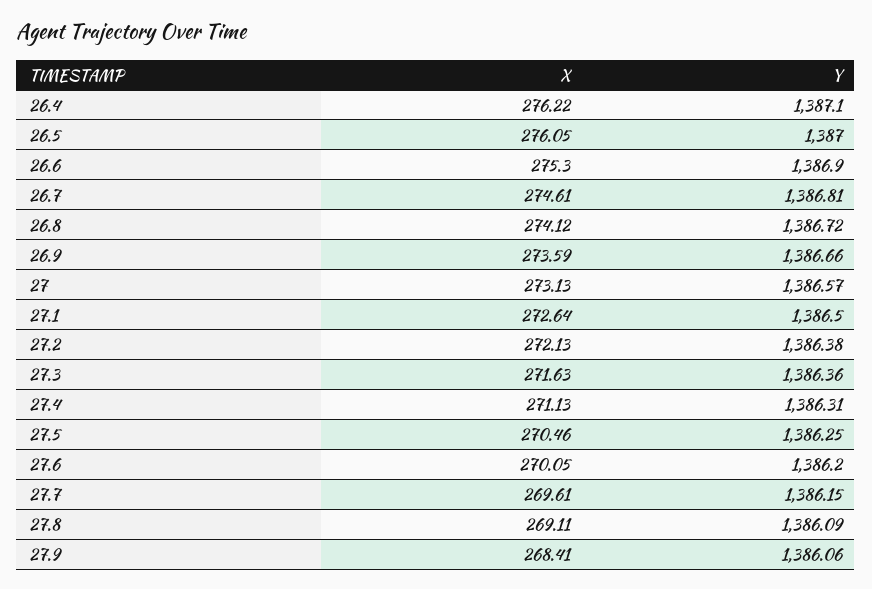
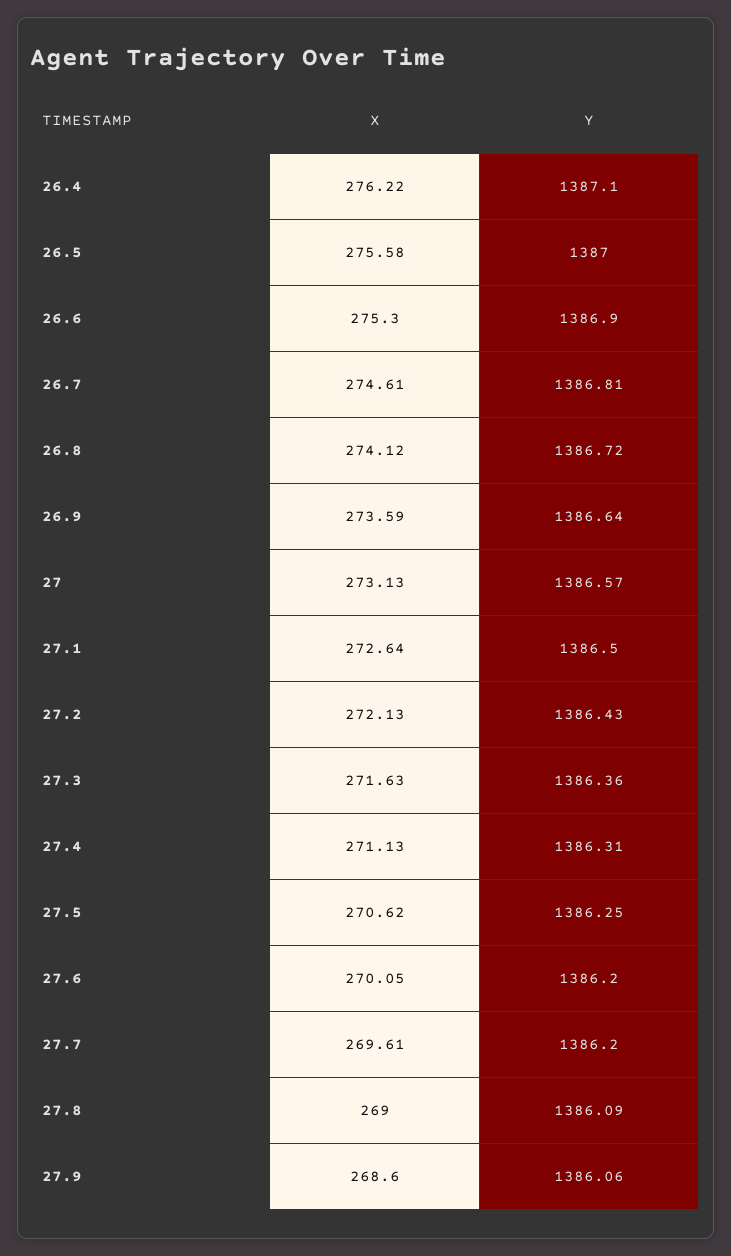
  {
    "X": {
      "26.4": 276.22,
-     "26.5": 276.05,
+     "26.5": 275.58,
      "26.6": 275.3,
      "26.7": 274.61,
      "26.8": 274.12,
      "26.9": 273.59,
      "27": 273.13,
      "27.1": 272.64,
      "27.2": 272.13,
      "27.3": 271.63,
      "27.4": 271.13,
-     "27.5": 270.46,
+     "27.5": 270.62,
      "27.6": 270.05,
      "27.7": 269.61,
-     "27.8": 269.11,
+     "27.8": 269,
-     "27.9": 268.41
+     "27.9": 268.6
    },
    "Y": {
      "26.4": 1387.1,
      "26.5": 1387,
      "26.6": 1386.9,
      "26.7": 1386.81,
      "26.8": 1386.72,
-     "26.9": 1386.66,
+     "26.9": 1386.64,
      "27": 1386.57,
      "27.1": 1386.5,
-     "27.2": 1386.38,
+     "27.2": 1386.43,
      "27.3": 1386.36,
      "27.4": 1386.31,
      "27.5": 1386.25,
      "27.6": 1386.2,
-     "27.7": 1386.15,
+     "27.7": 1386.2,
      "27.8": 1386.09,
      "27.9": 1386.06
    }
  }

